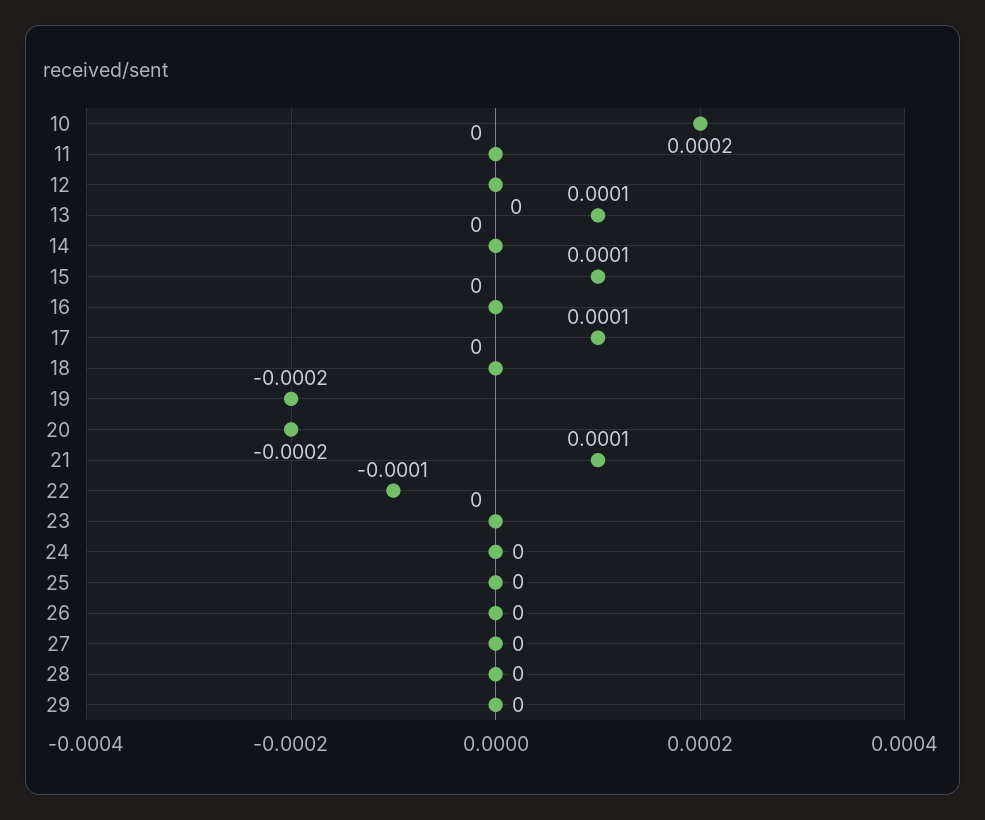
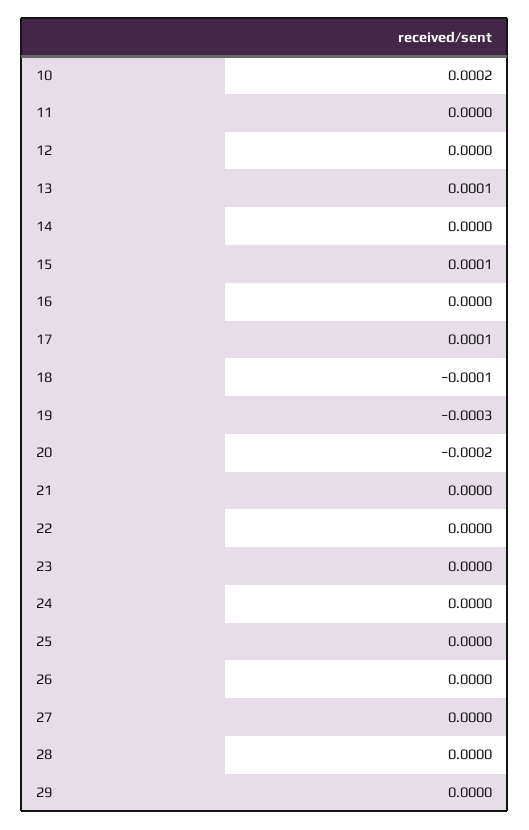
  {
    "10": 0.0002,
    "11": 0,
    "12": 0,
    "13": 0.0001,
    "14": 0,
    "15": 0.0001,
    "16": 0,
    "17": 0.0001,
-   "18": 0,
+   "18": -0.0001,
-   "19": -0.0002,
+   "19": -0.0003,
    "20": -0.0002,
-   "21": 0.0001,
+   "21": 0,
-   "22": -0.0001,
+   "22": 0,
    "23": 0,
    "24": 0,
    "25": 0,
    "26": 0,
    "27": 0,
    "28": 0,
    "29": 0
  }

